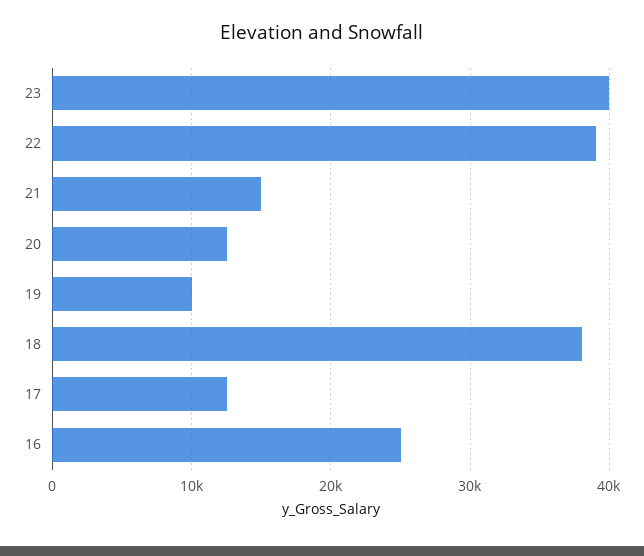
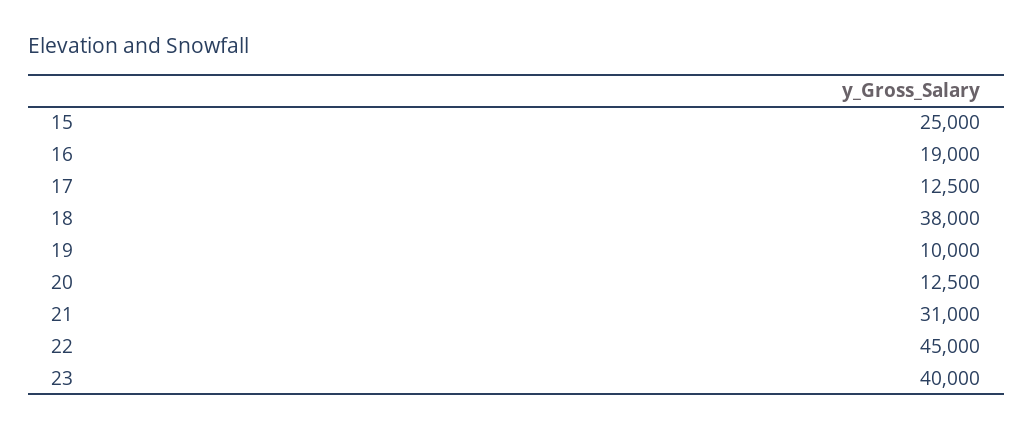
  {
    "23": 40000,
-   "22": 39000,
+   "22": 45000,
-   "21": 15000,
+   "21": 31000,
    "20": 12500,
    "19": 10000,
    "18": 38000,
    "17": 12500,
-   "16": 25000
+   "16": 19000,
+   "15": 25000
  }

